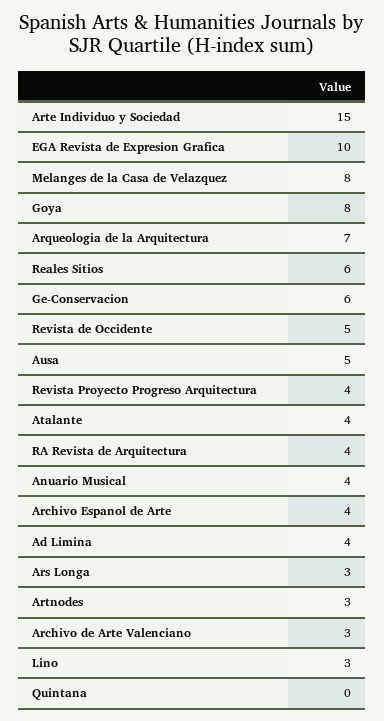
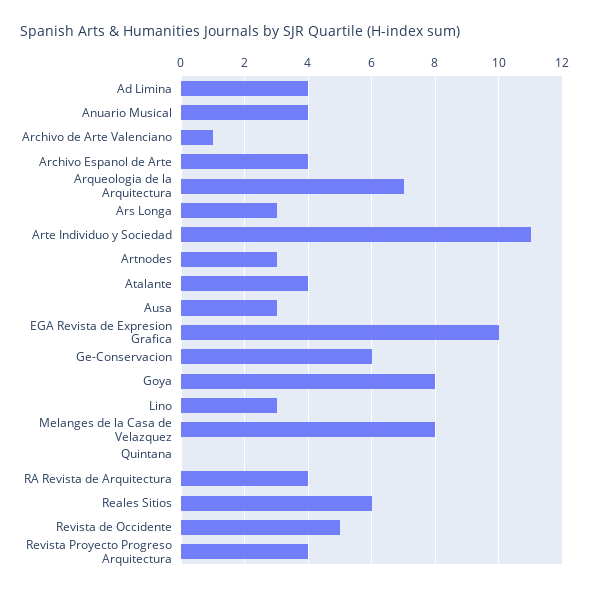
  {
-   "Arte Individuo y Sociedad": 15,
+   "Arte Individuo y Sociedad": 11,
    "EGA Revista de Expresion Grafica": 10,
    "Melanges de la Casa de Velazquez": 8,
    "Goya": 8,
    "Arqueologia de la Arquitectura": 7,
    "Reales Sitios": 6,
    "Ge-Conservacion": 6,
    "Revista de Occidente": 5,
-   "Ausa": 5,
+   "Ausa": 3,
    "Revista Proyecto Progreso Arquitectura": 4,
    "Atalante": 4,
    "RA Revista de Arquitectura": 4,
    "Anuario Musical": 4,
    "Archivo Espanol de Arte": 4,
    "Ad Limina": 4,
    "Ars Longa": 3,
    "Artnodes": 3,
-   "Archivo de Arte Valenciano": 3,
+   "Archivo de Arte Valenciano": 1,
    "Lino": 3,
    "Quintana": 0
  }

